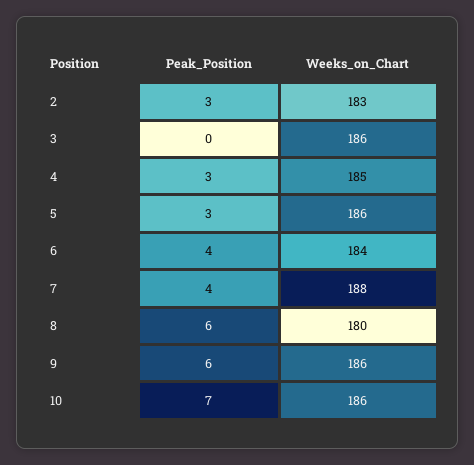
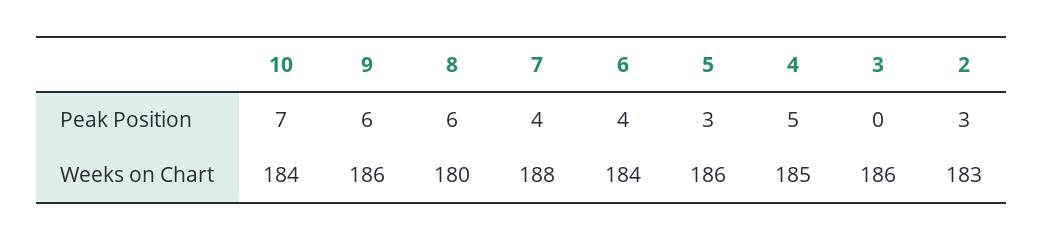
  {
    "Peak_Position": {
      "2": 3,
      "3": 0,
-     "4": 3,
+     "4": 5,
      "5": 3,
      "6": 4,
      "7": 4,
      "8": 6,
      "9": 6,
      "10": 7
    },
    "Weeks_on_Chart": {
      "2": 183,
      "3": 186,
      "4": 185,
      "5": 186,
      "6": 184,
      "7": 188,
      "8": 180,
      "9": 186,
-     "10": 186
+     "10": 184
    }
  }

